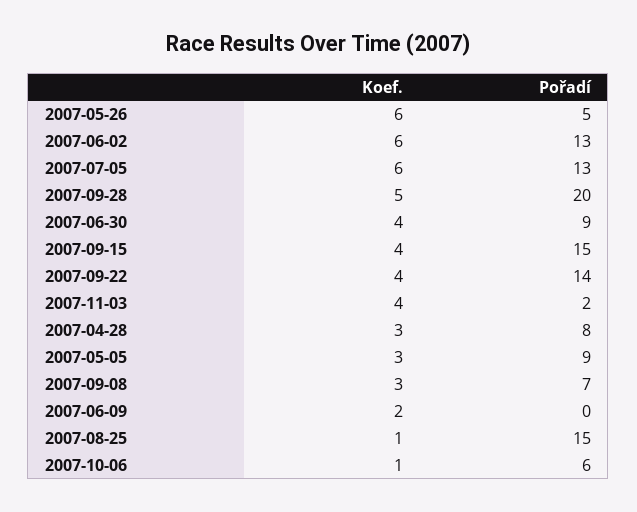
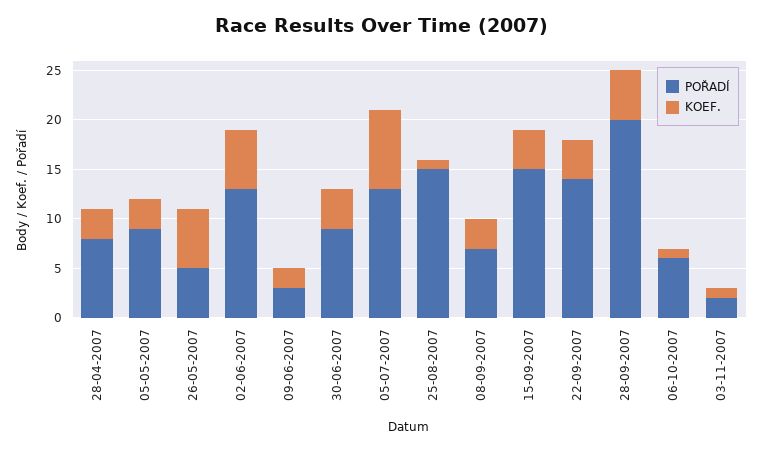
  {
    "Koef.": {
      "2007-05-26": 6,
      "2007-06-02": 6,
-     "2007-07-05": 6,
+     "2007-07-05": 8,
      "2007-09-28": 5,
      "2007-06-30": 4,
      "2007-09-15": 4,
      "2007-09-22": 4,
-     "2007-11-03": 4,
+     "2007-11-03": 1,
      "2007-04-28": 3,
      "2007-05-05": 3,
      "2007-09-08": 3,
      "2007-06-09": 2,
      "2007-08-25": 1,
      "2007-10-06": 1
    },
    "Pořadí": {
      "2007-05-26": 5,
      "2007-06-02": 13,
      "2007-07-05": 13,
      "2007-09-28": 20,
      "2007-06-30": 9,
      "2007-09-15": 15,
      "2007-09-22": 14,
      "2007-11-03": 2,
      "2007-04-28": 8,
      "2007-05-05": 9,
      "2007-09-08": 7,
-     "2007-06-09": 0,
+     "2007-06-09": 3,
      "2007-08-25": 15,
      "2007-10-06": 6
    }
  }

